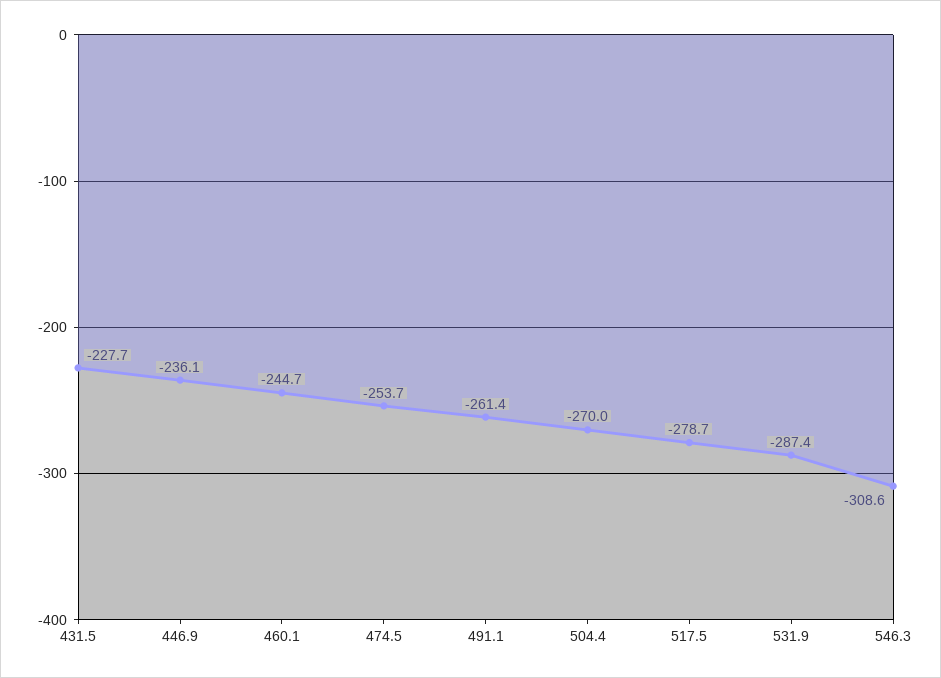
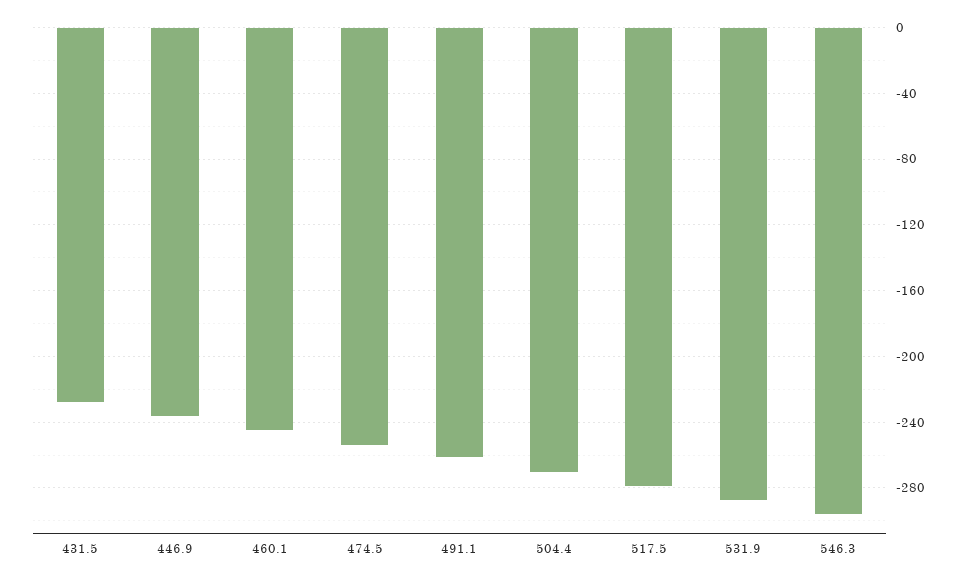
  {
    "431.5": -227.7,
    "446.9": -236.1,
    "460.1": -244.7,
    "474.5": -253.7,
    "491.1": -261.4,
    "504.4": -270,
    "517.5": -278.7,
    "531.9": -287.4,
-   "546.3": -308.6
+   "546.3": -295
  }

